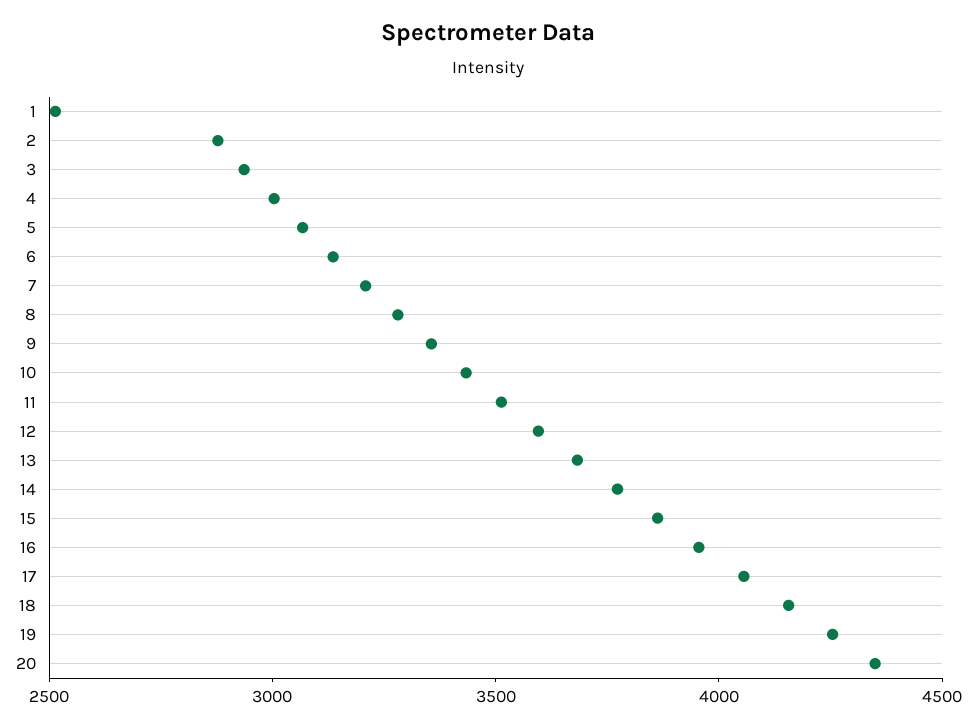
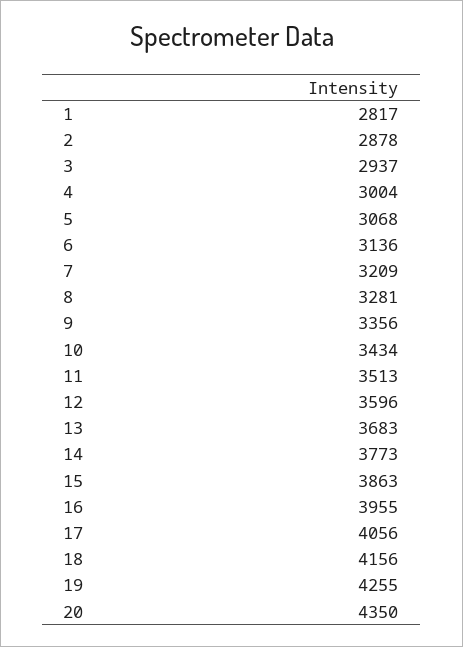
  {
-   "1": 2500,
+   "1": 2817,
    "2": 2878,
    "3": 2937,
    "4": 3004,
    "5": 3068,
    "6": 3136,
    "7": 3209,
    "8": 3281,
    "9": 3356,
    "10": 3434,
    "11": 3513,
    "12": 3596,
    "13": 3683,
    "14": 3773,
    "15": 3863,
    "16": 3955,
    "17": 4056,
    "18": 4156,
    "19": 4255,
    "20": 4350
  }

